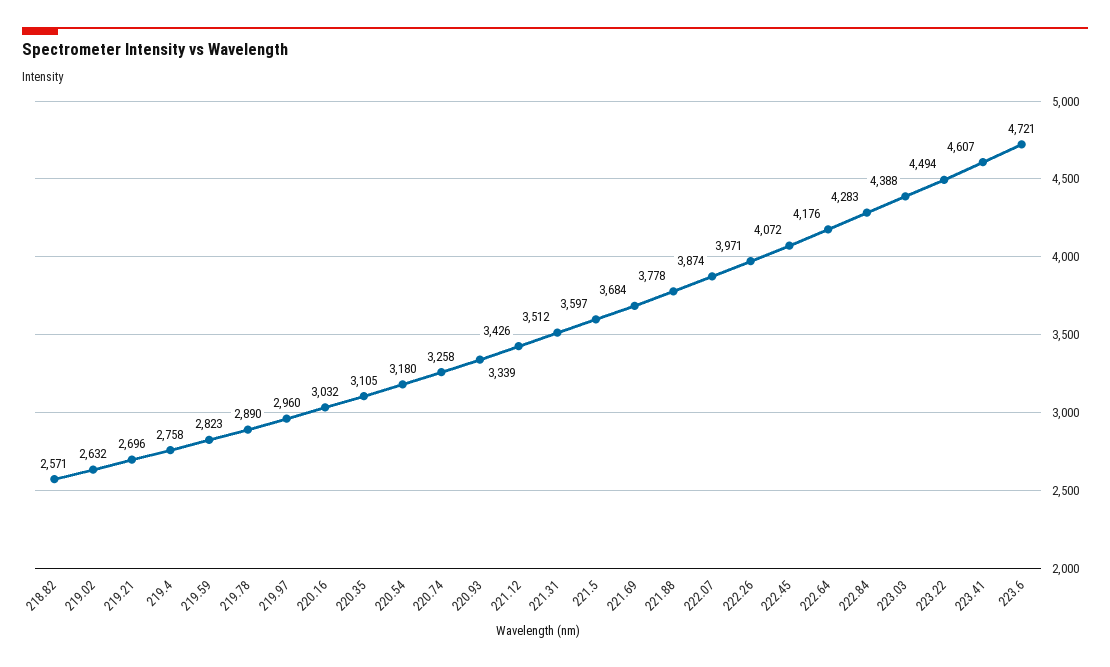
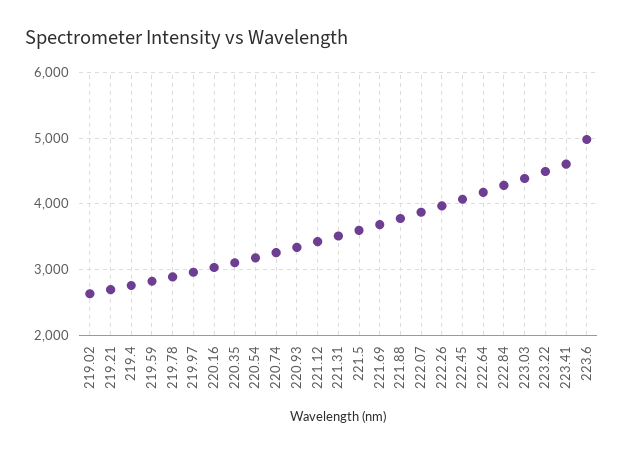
  {
-   "218.82": 2571,
    "219.02": 2632,
    "219.21": 2696,
    "219.4": 2758,
    "219.59": 2823,
    "219.78": 2890,
    "219.97": 2960,
    "220.16": 3032,
    "220.35": 3105,
    "220.54": 3180,
    "220.74": 3258,
    "220.93": 3339,
    "221.12": 3426,
    "221.31": 3512,
    "221.5": 3597,
    "221.69": 3684,
    "221.88": 3778,
    "222.07": 3874,
    "222.26": 3971,
    "222.45": 4072,
    "222.64": 4176,
    "222.84": 4283,
    "223.03": 4388,
    "223.22": 4494,
    "223.41": 4607,
-   "223.6": 4721
+   "223.6": 5000
  }

